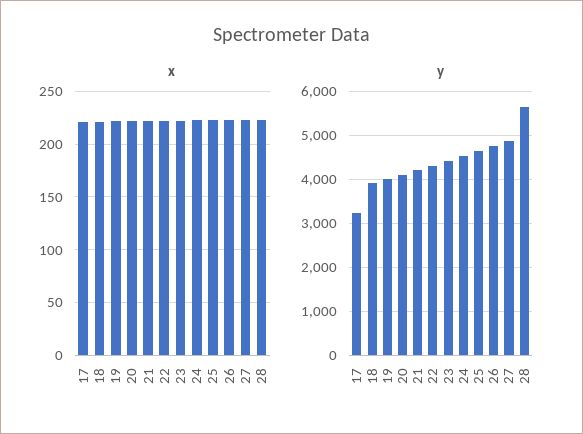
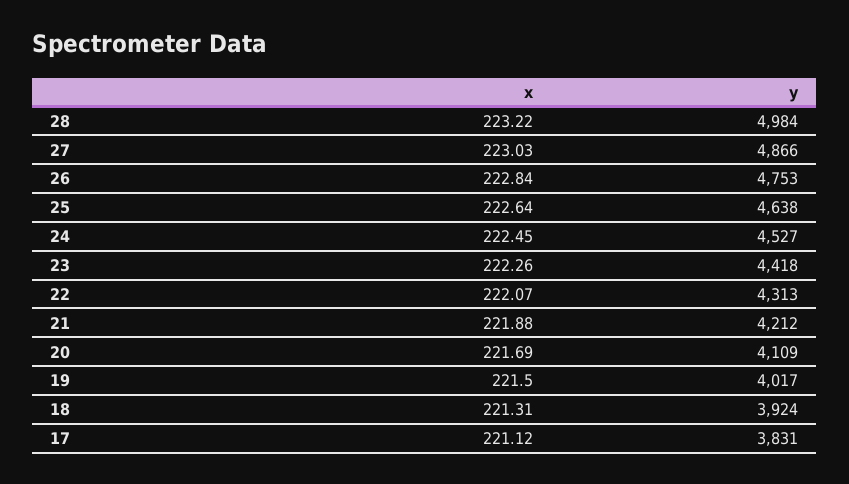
  {
    "x": {
      "17": 221.12,
      "18": 221.31,
      "19": 221.5,
      "20": 221.69,
      "21": 221.88,
      "22": 222.07,
      "23": 222.26,
      "24": 222.45,
      "25": 222.64,
      "26": 222.84,
      "27": 223.03,
      "28": 223.22
    },
    "y": {
-     "17": 3200,
+     "17": 3831,
      "18": 3924,
      "19": 4017,
      "20": 4109,
      "21": 4212,
      "22": 4313,
      "23": 4418,
      "24": 4527,
      "25": 4638,
      "26": 4753,
      "27": 4866,
-     "28": 5600
+     "28": 4984
    }
  }

